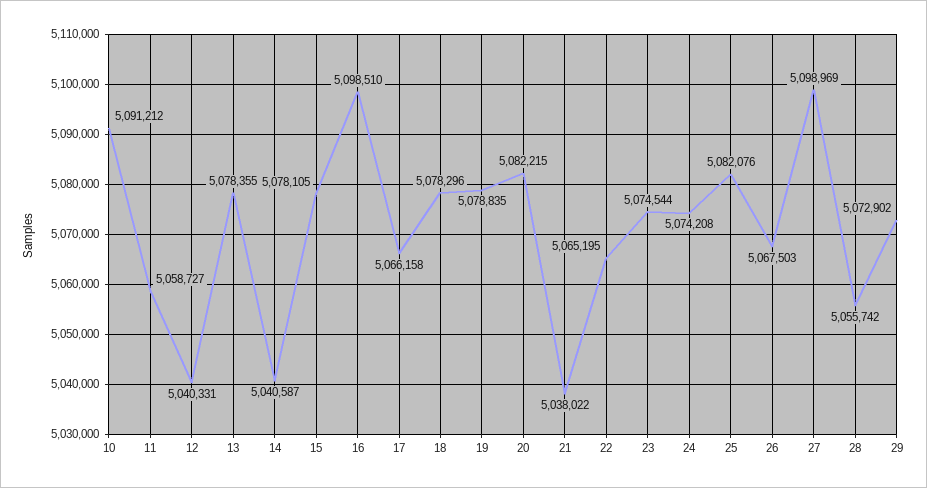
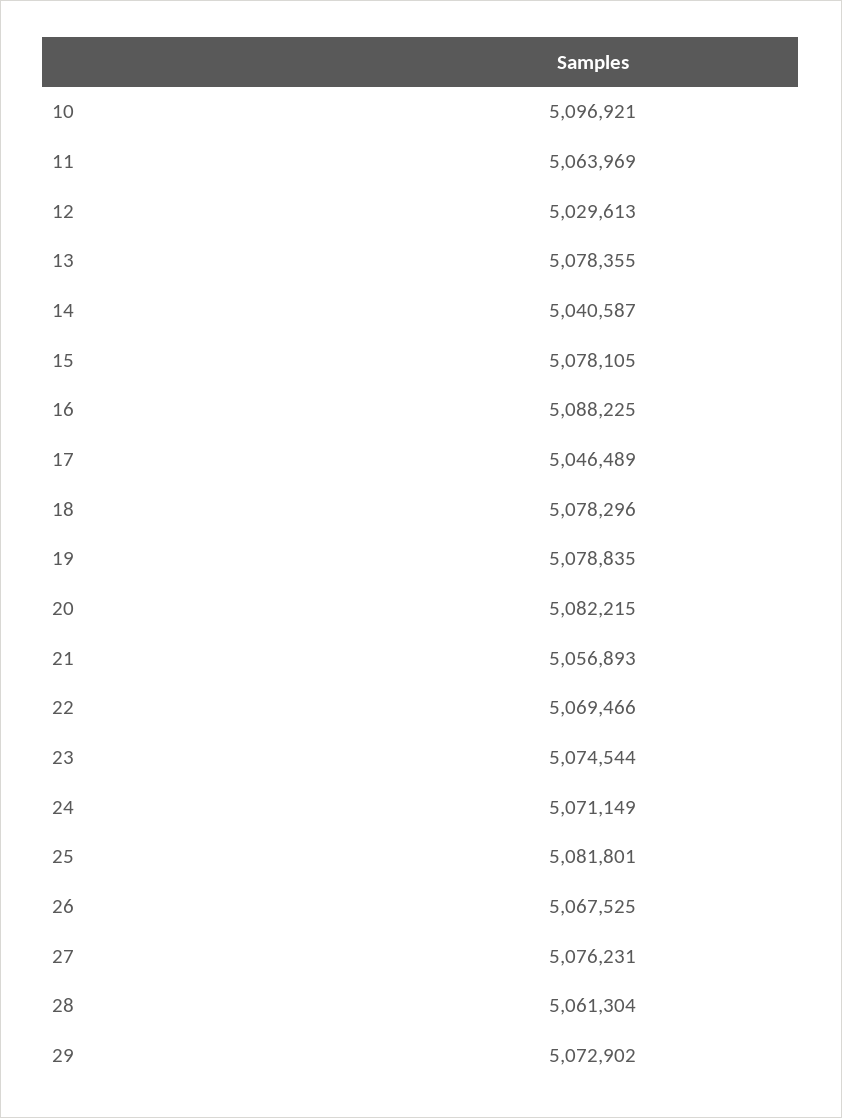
  {
-   "10": 5091212,
+   "10": 5096921,
-   "11": 5058727,
+   "11": 5063969,
-   "12": 5040331,
+   "12": 5029613,
    "13": 5078355,
    "14": 5040587,
    "15": 5078105,
-   "16": 5098510,
+   "16": 5088225,
-   "17": 5066158,
+   "17": 5046489,
    "18": 5078296,
    "19": 5078835,
    "20": 5082215,
-   "21": 5038022,
+   "21": 5056893,
-   "22": 5065195,
+   "22": 5069466,
    "23": 5074544,
-   "24": 5074208,
+   "24": 5071149,
-   "25": 5082076,
+   "25": 5081801,
-   "26": 5067503,
+   "26": 5067525,
-   "27": 5098969,
+   "27": 5076231,
-   "28": 5055742,
+   "28": 5061304,
    "29": 5072902
  }

